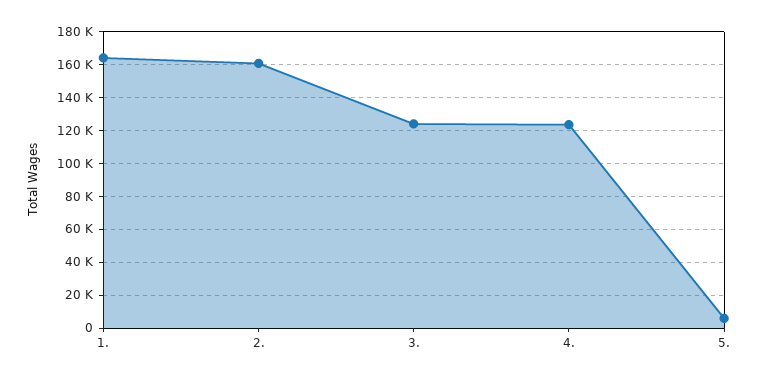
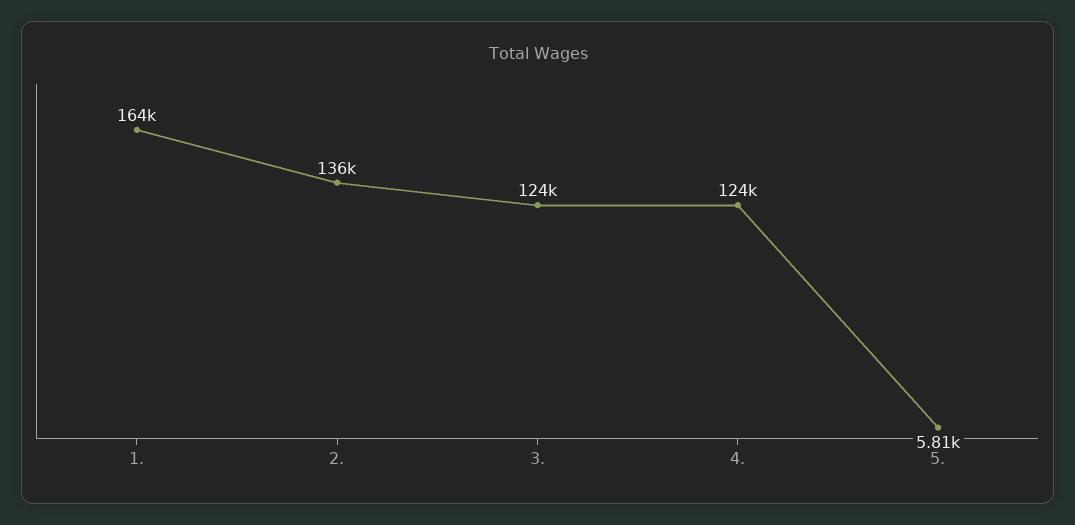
  {
    "1.": 164000,
-   "2.": 160000,
+   "2.": 136000,
    "3.": 124000,
    "4.": 124000,
    "5.": 5810
  }

